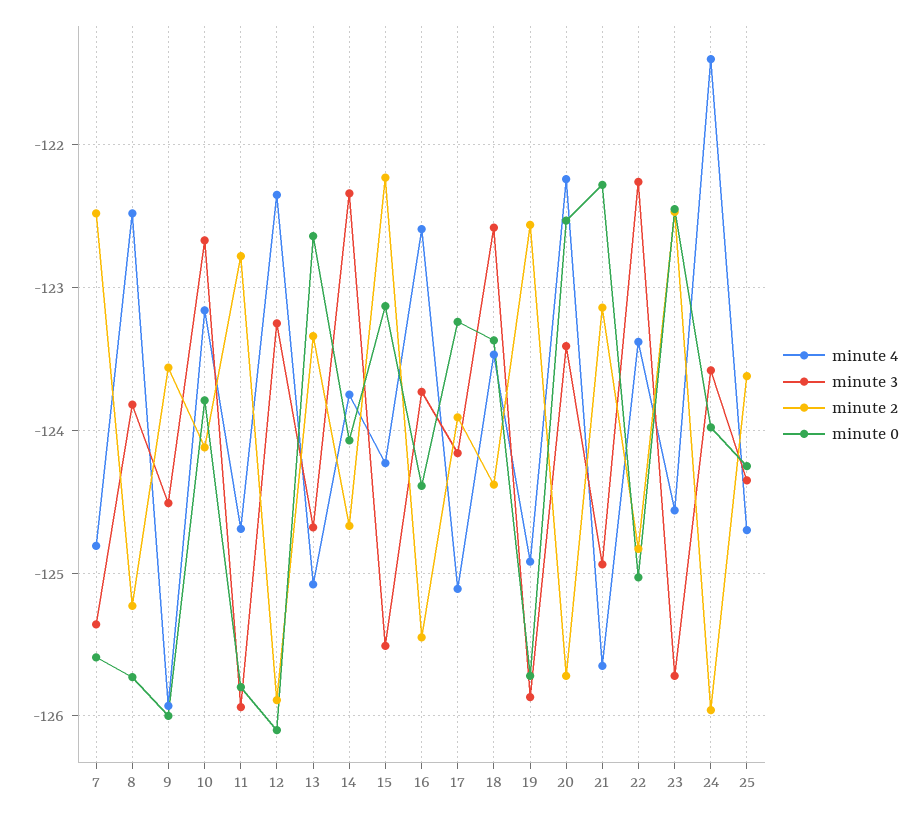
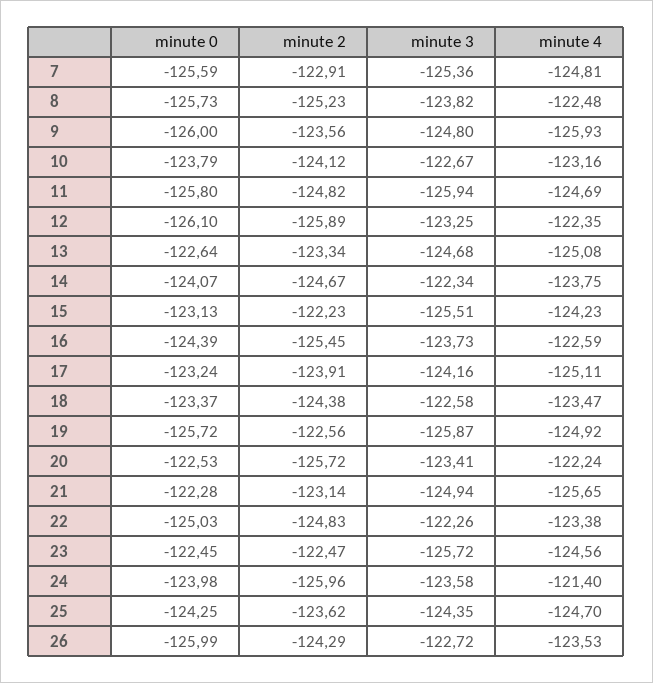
  {
    "minute 4": {
      "7": -124.81,
      "8": -122.48,
      "9": -125.93,
      "10": -123.16,
      "11": -124.69,
      "12": -122.35,
      "13": -125.08,
      "14": -123.75,
      "15": -124.23,
      "16": -122.59,
      "17": -125.11,
      "18": -123.47,
      "19": -124.92,
      "20": -122.24,
      "21": -125.65,
      "22": -123.38,
      "23": -124.56,
      "24": -121.4,
-     "25": -124.7
+     "25": -124.7,
+     "26": -123.53
    },
    "minute 3": {
      "7": -125.36,
      "8": -123.82,
-     "9": -124.5,
+     "9": -124.8,
      "10": -122.67,
      "11": -125.94,
      "12": -123.25,
      "13": -124.68,
      "14": -122.34,
      "15": -125.51,
      "16": -123.73,
      "17": -124.16,
      "18": -122.58,
      "19": -125.87,
      "20": -123.41,
      "21": -124.94,
      "22": -122.26,
      "23": -125.72,
      "24": -123.58,
-     "25": -124.35
+     "25": -124.35,
+     "26": -122.72
    },
    "minute 2": {
-     "7": -122.5,
+     "7": -122.91,
      "8": -125.23,
      "9": -123.56,
      "10": -124.12,
-     "11": -122.8,
+     "11": -124.82,
      "12": -125.89,
      "13": -123.34,
      "14": -124.67,
      "15": -122.23,
      "16": -125.45,
      "17": -123.91,
      "18": -124.38,
      "19": -122.56,
      "20": -125.72,
      "21": -123.14,
      "22": -124.83,
      "23": -122.47,
      "24": -125.96,
-     "25": -123.62
+     "25": -123.62,
+     "26": -124.29
    },
    "minute 0": {
      "7": -125.59,
      "8": -125.73,
      "9": -126,
      "10": -123.79,
      "11": -125.8,
      "12": -126.1,
      "13": -122.64,
      "14": -124.07,
      "15": -123.13,
      "16": -124.39,
      "17": -123.24,
      "18": -123.37,
      "19": -125.72,
      "20": -122.53,
      "21": -122.28,
      "22": -125.03,
      "23": -122.45,
      "24": -123.98,
-     "25": -124.25
+     "25": -124.25,
+     "26": -125.99
    }
  }

